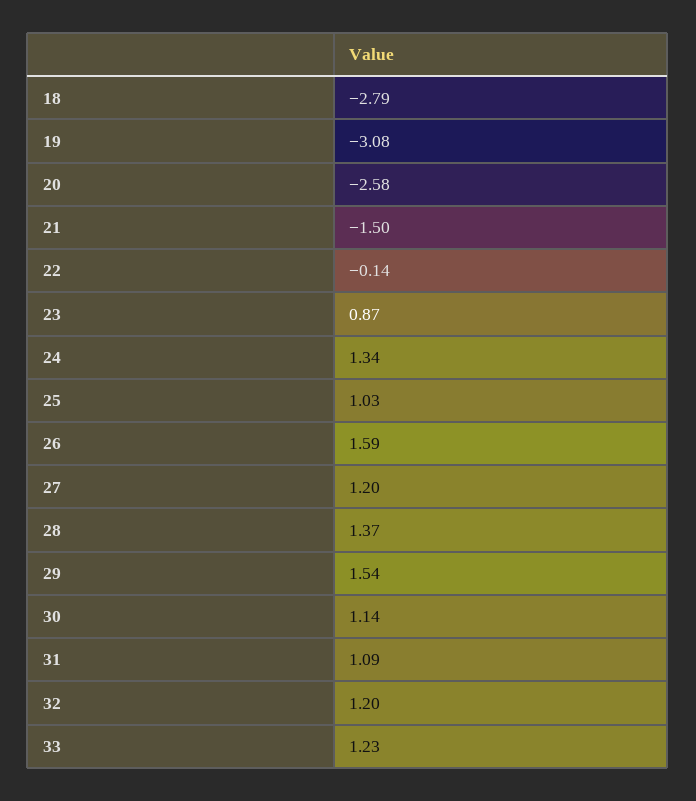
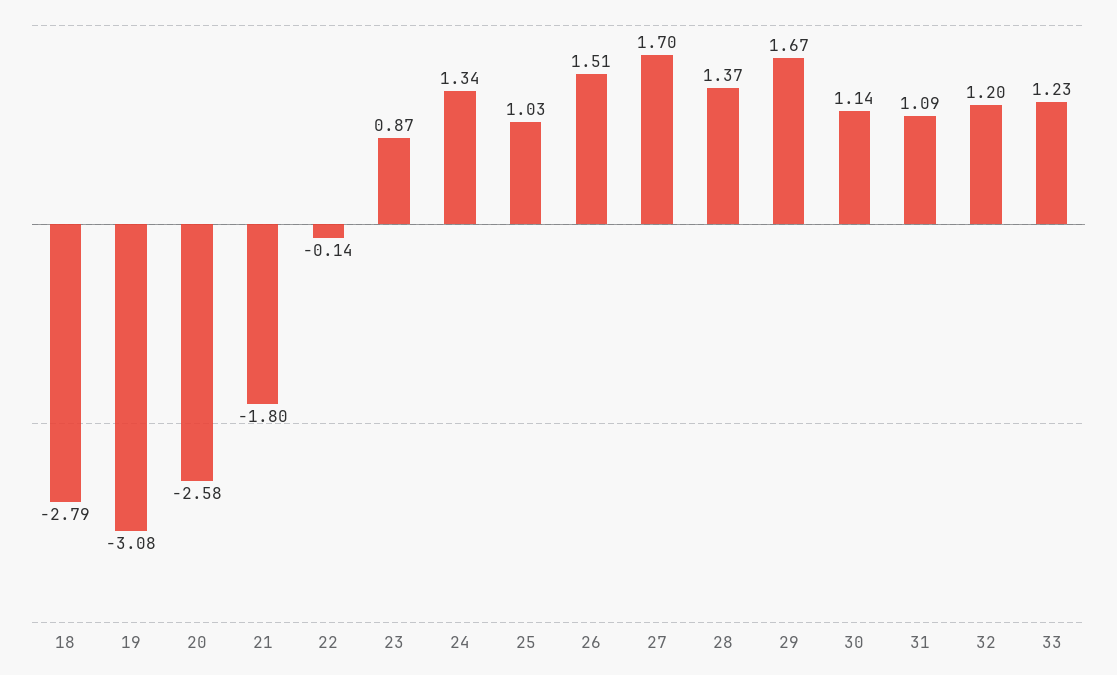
  {
    "18": -2.79,
    "19": -3.08,
    "20": -2.58,
-   "21": -1.5,
+   "21": -1.8,
    "22": -0.14,
    "23": 0.87,
    "24": 1.34,
    "25": 1.03,
-   "26": 1.59,
+   "26": 1.51,
-   "27": 1.2,
+   "27": 1.7,
    "28": 1.37,
-   "29": 1.54,
+   "29": 1.67,
    "30": 1.14,
    "31": 1.09,
    "32": 1.2,
    "33": 1.23
  }

